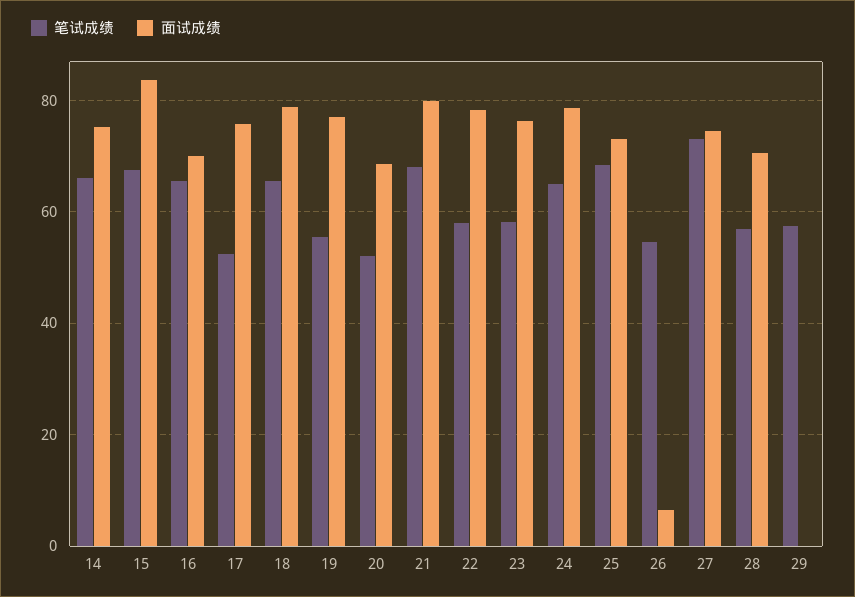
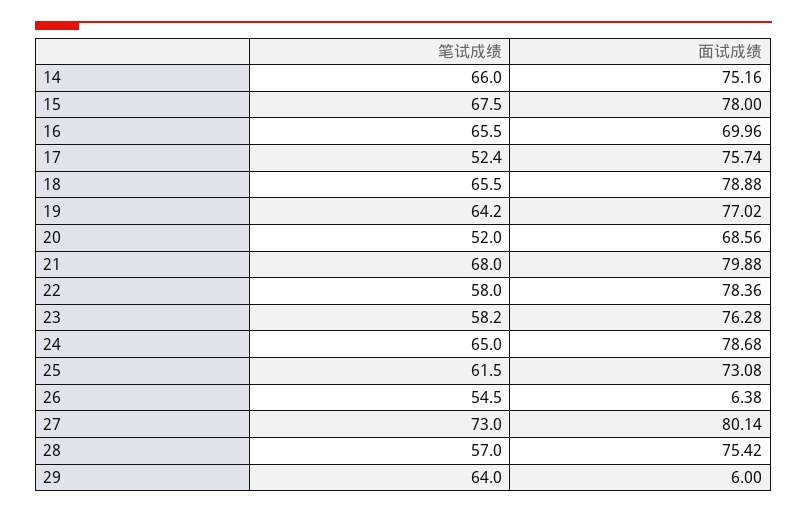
  {
    "笔试成绩": {
      "14": 66,
      "15": 67.5,
      "16": 65.5,
      "17": 52.4,
      "18": 65.5,
-     "19": 56,
+     "19": 64.2,
      "20": 52,
      "21": 68,
      "22": 58,
      "23": 58.2,
      "24": 65,
-     "25": 68,
+     "25": 61.5,
      "26": 54.5,
      "27": 73,
      "28": 57,
-     "29": 58
+     "29": 64
    },
    "面试成绩": {
      "14": 75.16,
-     "15": 84,
+     "15": 78,
      "16": 69.96,
      "17": 75.74,
      "18": 78.88,
      "19": 77.02,
      "20": 68.56,
      "21": 79.88,
      "22": 78.36,
      "23": 76.28,
      "24": 78.68,
      "25": 73.08,
      "26": 6.38,
-     "27": 74,
+     "27": 80.14,
-     "28": 70,
+     "28": 75.42,
-     "29": 0
+     "29": 6
    }
  }

